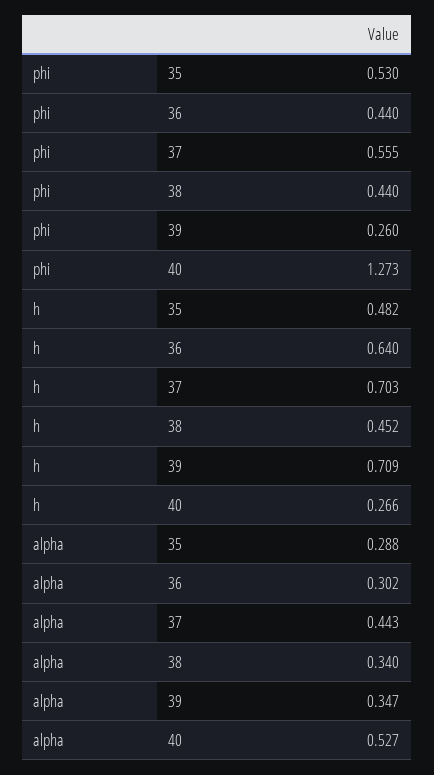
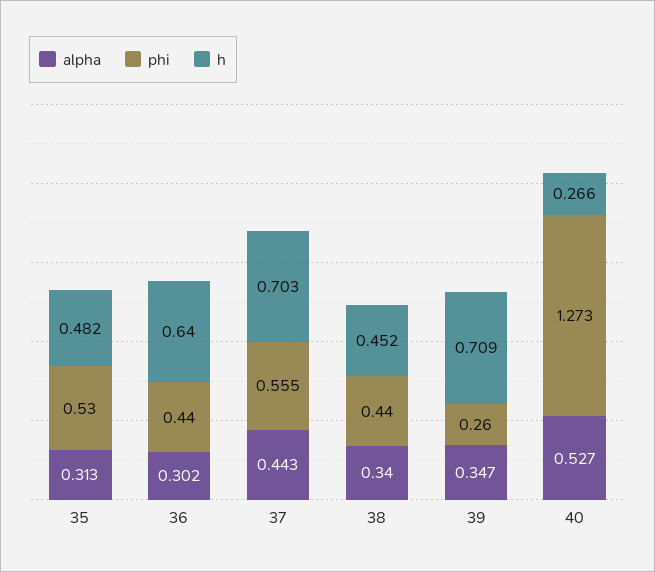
  {
    "phi": {
      "35": 0.53,
      "36": 0.44,
      "37": 0.555,
      "38": 0.44,
      "39": 0.26,
      "40": 1.273
    },
    "h": {
      "35": 0.482,
      "36": 0.64,
      "37": 0.703,
      "38": 0.452,
      "39": 0.709,
      "40": 0.266
    },
    "alpha": {
-     "35": 0.288,
+     "35": 0.313,
      "36": 0.302,
      "37": 0.443,
      "38": 0.34,
      "39": 0.347,
      "40": 0.527
    }
  }

